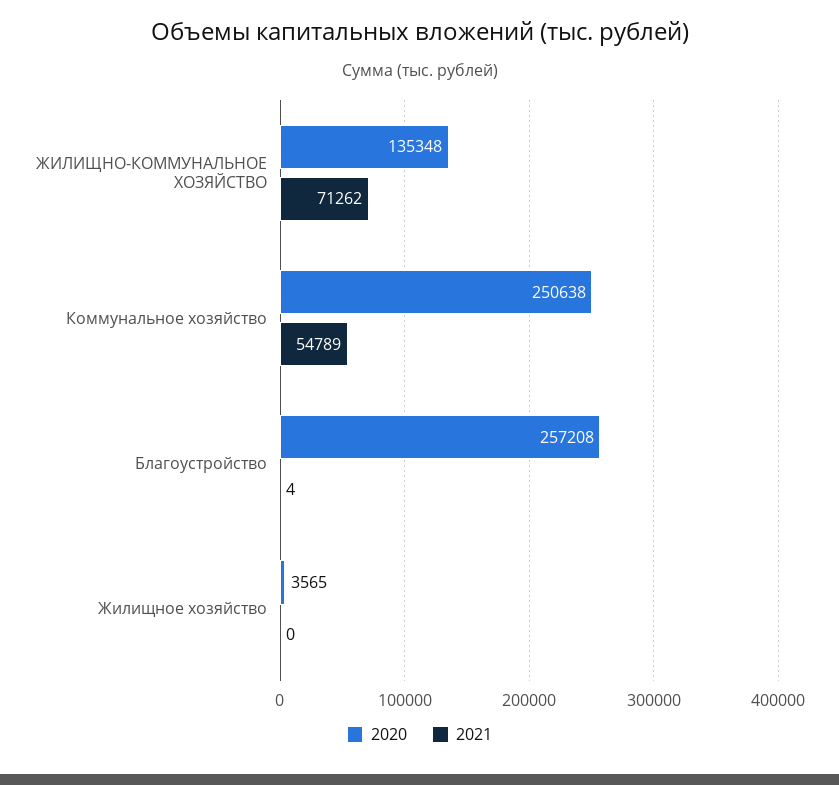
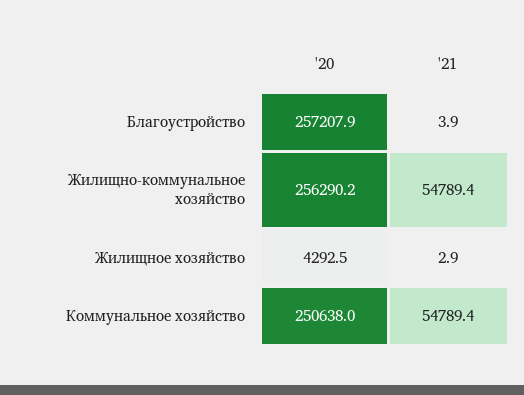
  {
    "2020": {
-     "ЖИЛИЩНО-КОММУНАЛЬНОЕ ХОЗЯЙСТВО": 135348,
+     "ЖИЛИЩНО-КОММУНАЛЬНОЕ ХОЗЯЙСТВО": 256290.2,
      "Коммунальное хозяйство": 250638,
      "Благоустройство": 257207.9,
-     "Жилищное хозяйство": 3565
+     "Жилищное хозяйство": 4292.5
    },
    "2021": {
-     "ЖИЛИЩНО-КОММУНАЛЬНОЕ ХОЗЯЙСТВО": 71262,
+     "ЖИЛИЩНО-КОММУНАЛЬНОЕ ХОЗЯЙСТВО": 54789.4,
      "Коммунальное хозяйство": 54789.4,
      "Благоустройство": 3.9,
-     "Жилищное хозяйство": 0
+     "Жилищное хозяйство": 2.9
    }
  }

